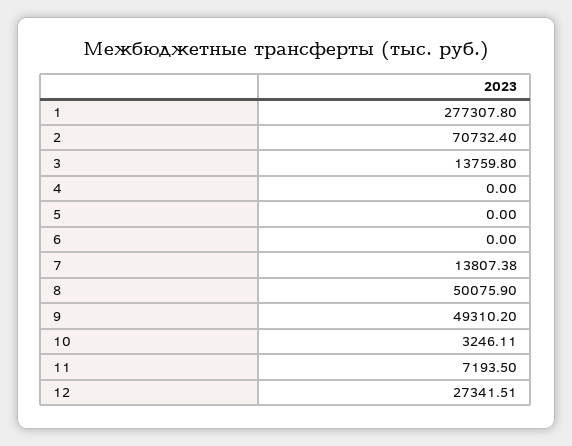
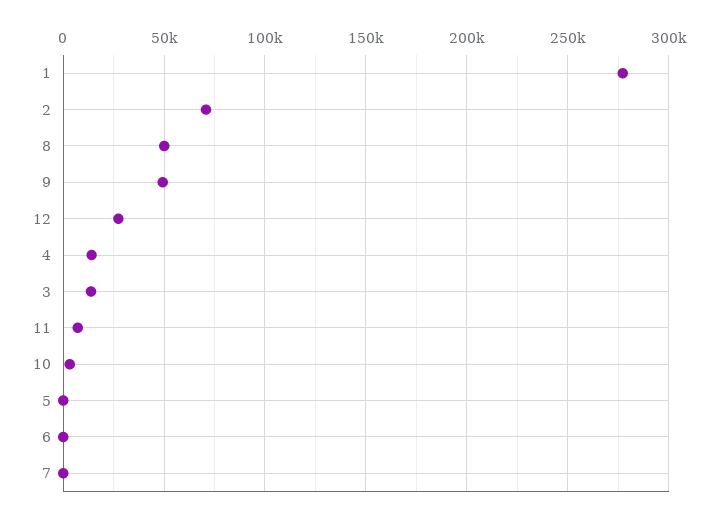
  {
    "1": 277307.8,
    "2": 70732.4,
    "3": 13759.8,
-   "4": 0,
+   "4": 15000,
    "5": 0,
    "6": 0,
-   "7": 13807.38,
+   "7": 0,
    "8": 50075.9,
    "9": 49310.2,
    "10": 3246.11,
    "11": 7193.5,
    "12": 27341.51
  }

